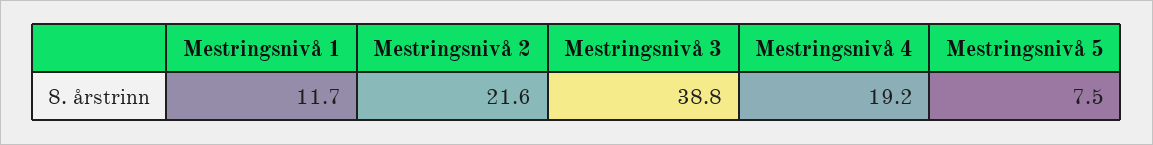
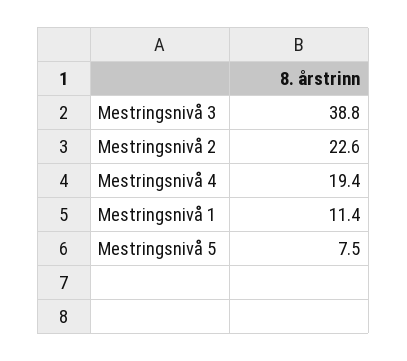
  {
-   "Mestringsnivå 1": 11.7,
+   "Mestringsnivå 1": 11.4,
-   "Mestringsnivå 2": 21.6,
+   "Mestringsnivå 2": 22.6,
    "Mestringsnivå 3": 38.8,
-   "Mestringsnivå 4": 19.2,
+   "Mestringsnivå 4": 19.4,
    "Mestringsnivå 5": 7.5
  }

